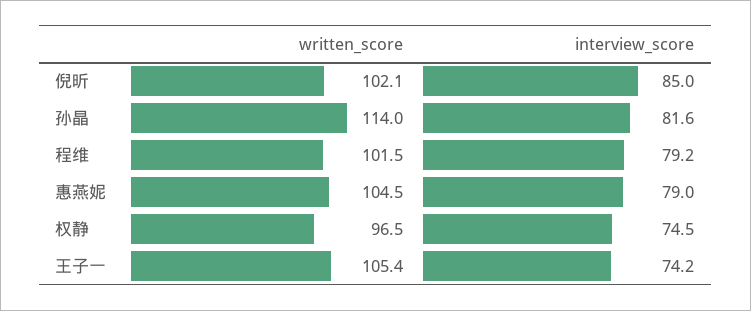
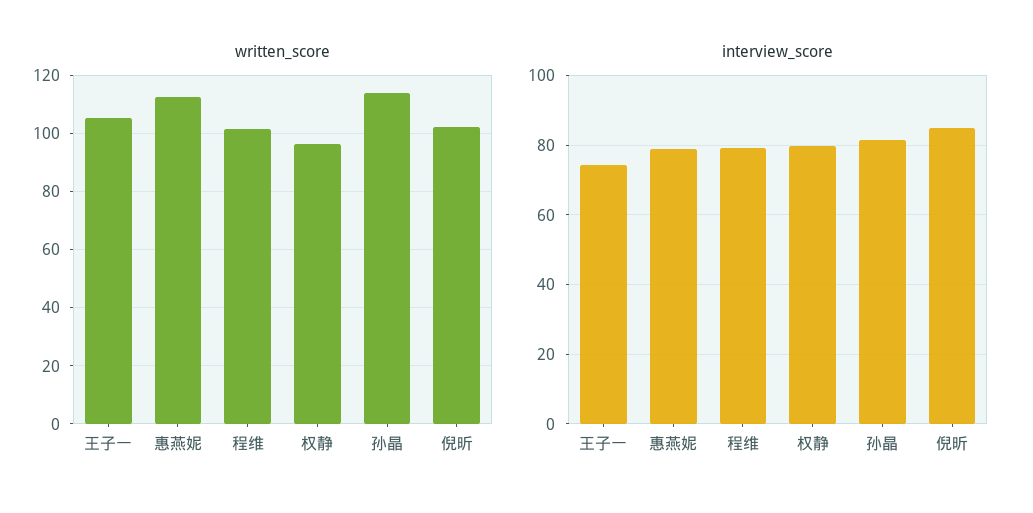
  {
    "written_score": {
      "倪昕": 102.1,
      "孙晶": 114,
      "程维": 101.5,
-     "惠燕妮": 104.5,
+     "惠燕妮": 112.5,
      "权静": 96.5,
      "王子一": 105.4
    },
    "interview_score": {
      "倪昕": 85,
      "孙晶": 81.6,
      "程维": 79.2,
      "惠燕妮": 79,
-     "权静": 74.5,
+     "权静": 80,
      "王子一": 74.2
    }
  }

